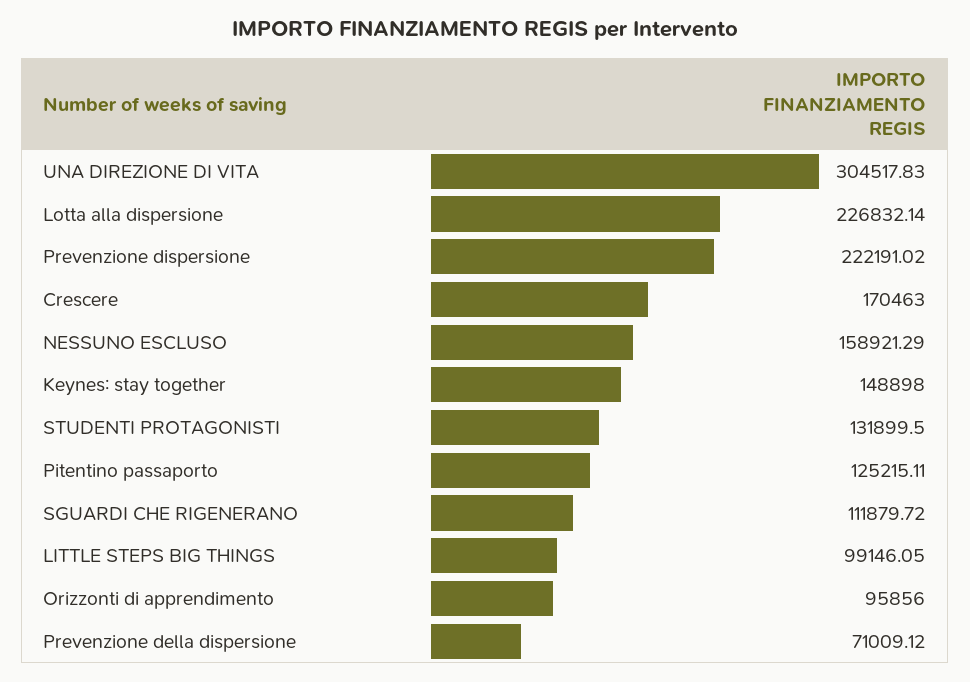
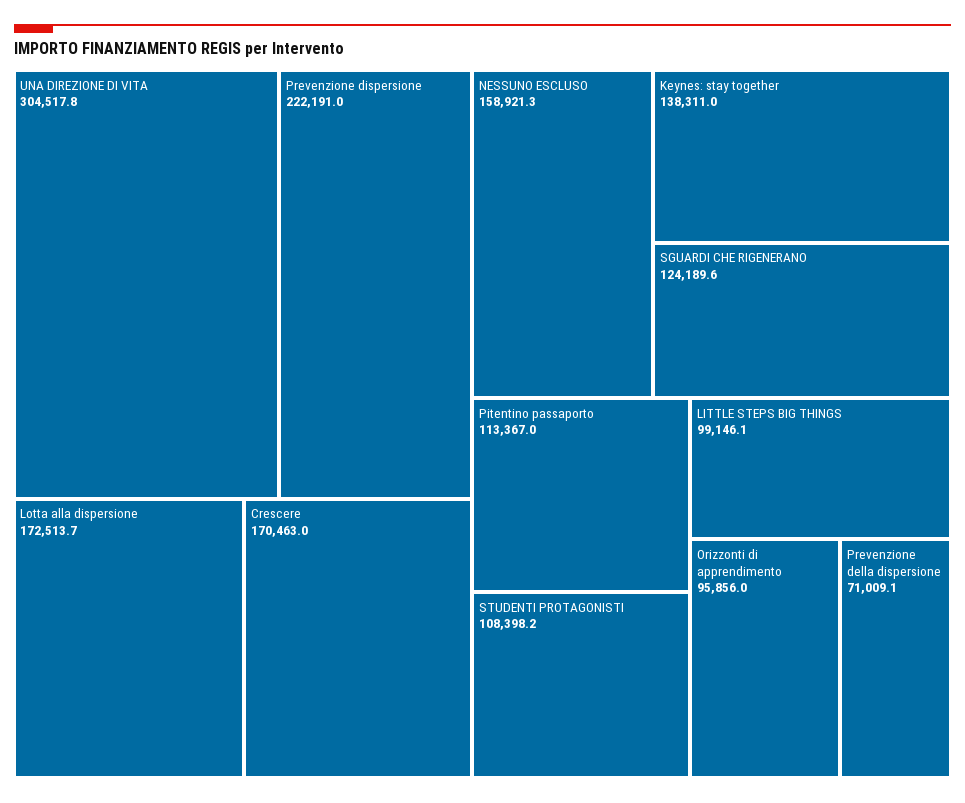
  {
    "UNA DIREZIONE DI VITA": 304517.83,
-   "Lotta alla dispersione": 226832.14,
+   "Lotta alla dispersione": 172513.7,
    "Prevenzione dispersione": 222191.02,
    "Crescere": 170463,
    "NESSUNO ESCLUSO": 158921.29,
-   "Keynes: stay together": 148898,
+   "Keynes: stay together": 138311,
-   "STUDENTI PROTAGONISTI": 131899.5,
+   "STUDENTI PROTAGONISTI": 108398.2,
-   "Pitentino passaporto": 125215.11,
+   "Pitentino passaporto": 113367,
-   "SGUARDI CHE RIGENERANO": 111879.72,
+   "SGUARDI CHE RIGENERANO": 124189.6,
    "LITTLE STEPS BIG THINGS": 99146.05,
    "Orizzonti di apprendimento": 95856,
    "Prevenzione della dispersione": 71009.12
  }

